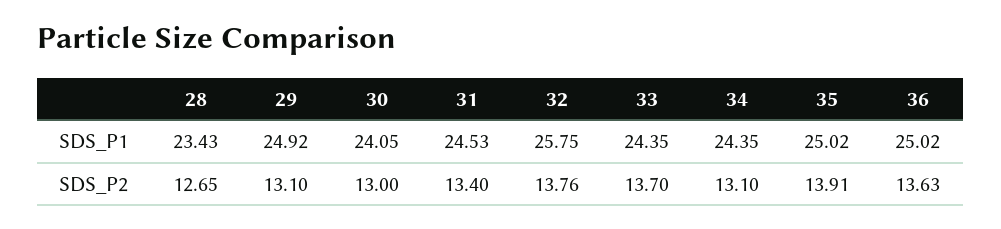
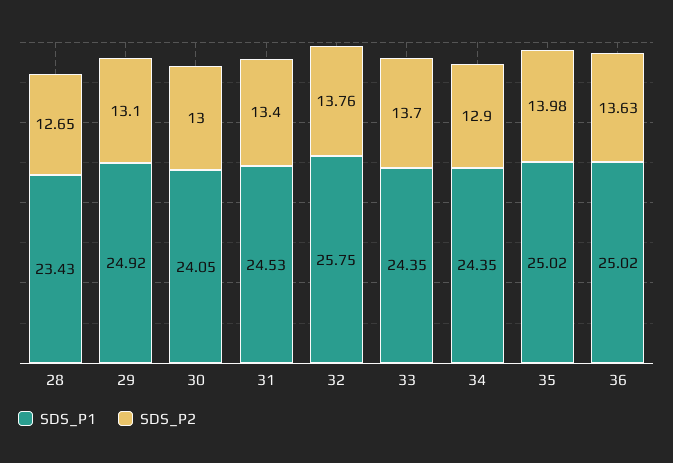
  {
    "SDS_P1": {
      "28": 23.43,
      "29": 24.92,
      "30": 24.05,
      "31": 24.53,
      "32": 25.75,
      "33": 24.35,
      "34": 24.35,
      "35": 25.02,
      "36": 25.02
    },
    "SDS_P2": {
      "28": 12.65,
      "29": 13.1,
      "30": 13,
      "31": 13.4,
      "32": 13.76,
      "33": 13.7,
-     "34": 13.1,
+     "34": 12.9,
-     "35": 13.91,
+     "35": 13.98,
      "36": 13.63
    }
  }

